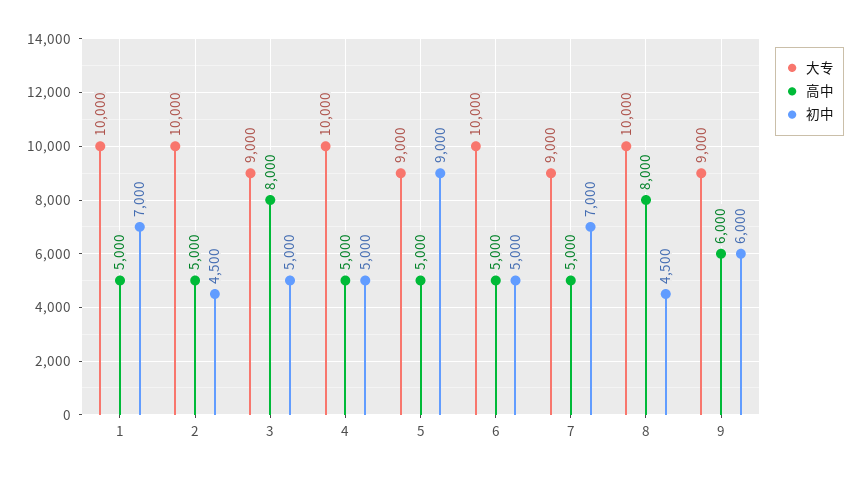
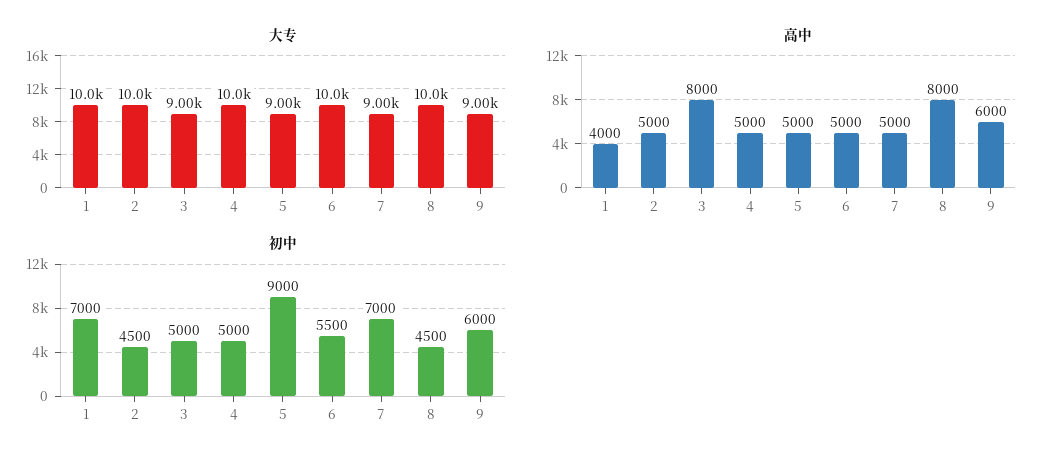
  {
    "大专": {
      "1": 10000,
      "2": 10000,
      "3": 9000,
      "4": 10000,
      "5": 9000,
      "6": 10000,
      "7": 9000,
      "8": 10000,
      "9": 9000
    },
    "高中": {
-     "1": 5000,
+     "1": 4000,
      "2": 5000,
      "3": 8000,
      "4": 5000,
      "5": 5000,
      "6": 5000,
      "7": 5000,
      "8": 8000,
      "9": 6000
    },
    "初中": {
      "1": 7000,
      "2": 4500,
      "3": 5000,
      "4": 5000,
      "5": 9000,
-     "6": 5000,
+     "6": 5500,
      "7": 7000,
      "8": 4500,
      "9": 6000
    }
  }

